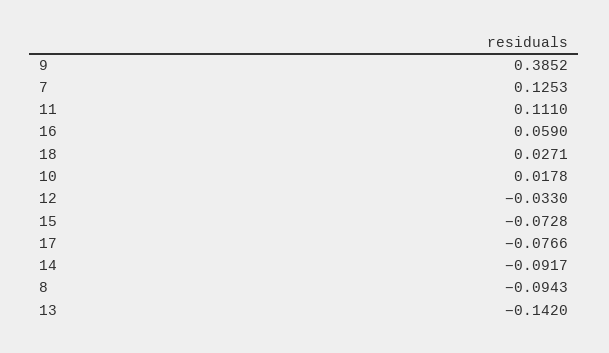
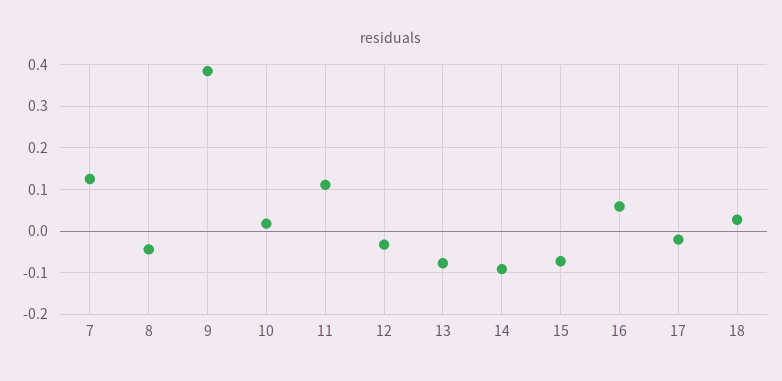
  {
    "9": 0.3852,
    "7": 0.1253,
    "11": 0.111,
    "16": 0.059,
    "18": 0.0271,
    "10": 0.0178,
    "12": -0.033,
    "15": -0.0728,
-   "17": -0.0766,
+   "17": -0.02,
    "14": -0.0917,
-   "8": -0.0943,
+   "8": -0.04,
-   "13": -0.142
+   "13": -0.08
  }

